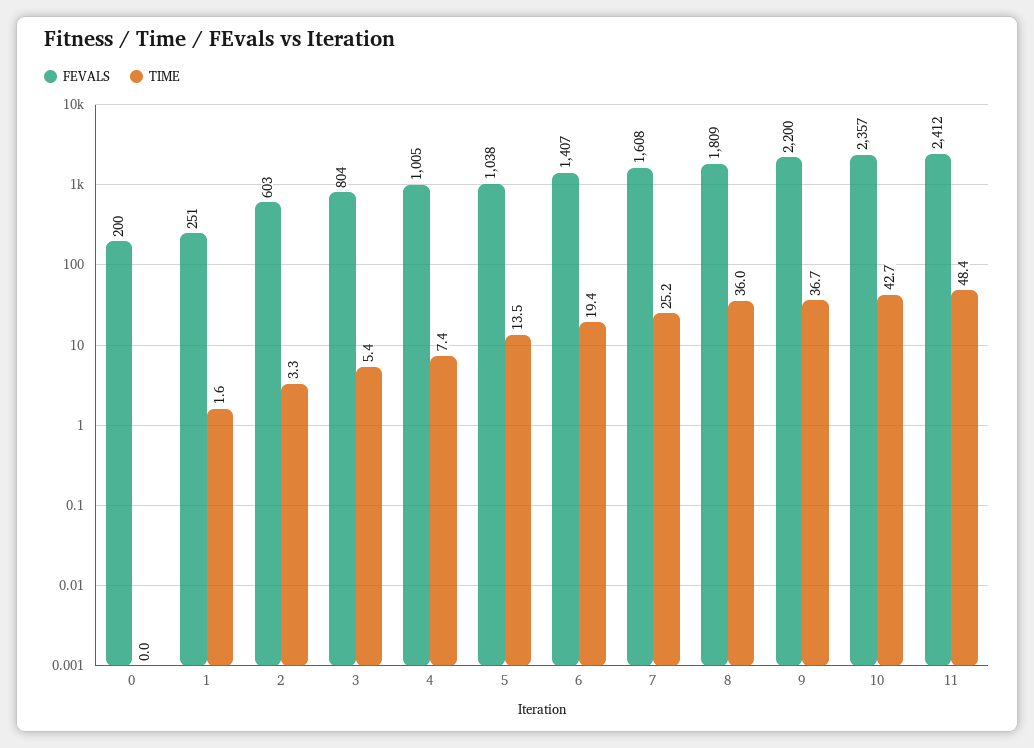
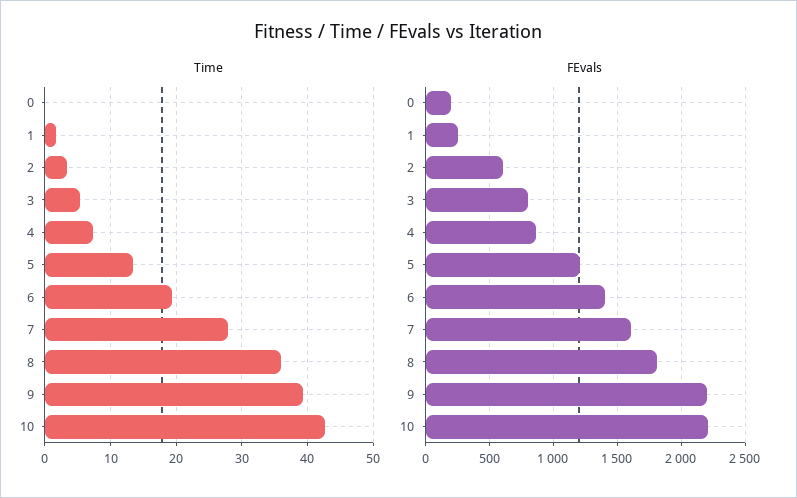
  {
    "FEVALS": {
      "0": 200,
      "1": 251,
      "2": 603,
      "3": 804,
-     "4": 1005,
+     "4": 850,
-     "5": 1038,
+     "5": 1200,
      "6": 1407,
      "7": 1608,
      "8": 1809,
      "9": 2200,
-     "10": 2357,
+     "10": 2200
-     "11": 2412
    },
    "TIME": {
      "0": 0,
      "1": 1.6,
      "2": 3.3,
      "3": 5.4,
      "4": 7.4,
      "5": 13.5,
      "6": 19.4,
-     "7": 25.2,
+     "7": 28,
      "8": 36,
-     "9": 36.7,
+     "9": 39,
-     "10": 42.7,
+     "10": 42.7
-     "11": 48.4
    }
  }

